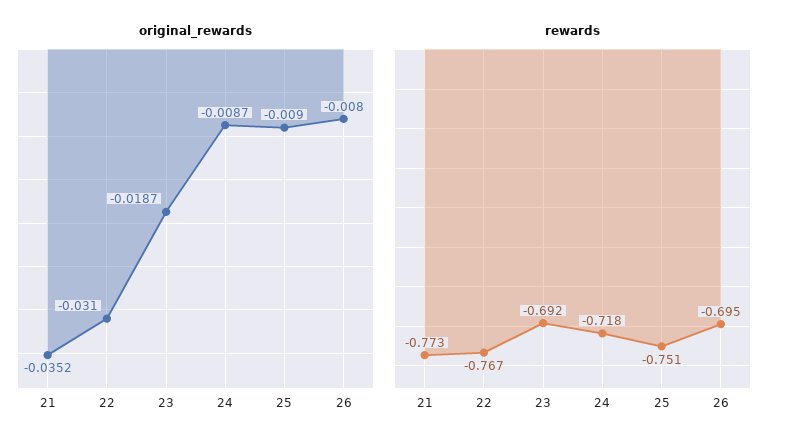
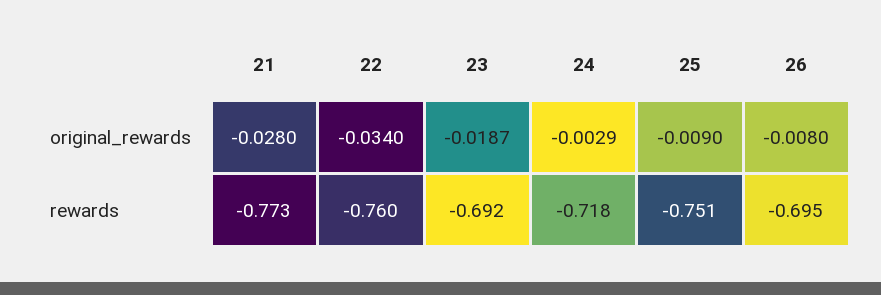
  {
    "original_rewards": {
-     "21": -0.0352,
+     "21": -0.028,
-     "22": -0.031,
+     "22": -0.034,
      "23": -0.0187,
-     "24": -0.0087,
+     "24": -0.0029,
      "25": -0.009,
      "26": -0.008
    },
    "rewards": {
      "21": -0.773,
-     "22": -0.767,
+     "22": -0.76,
      "23": -0.692,
      "24": -0.718,
      "25": -0.751,
      "26": -0.695
    }
  }

